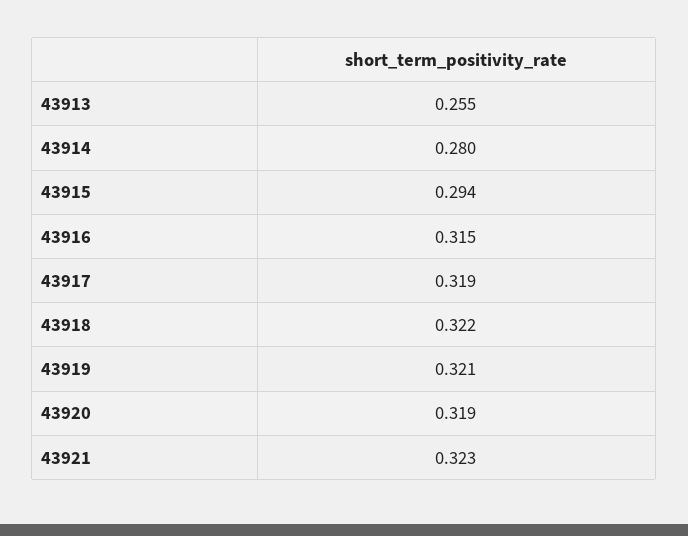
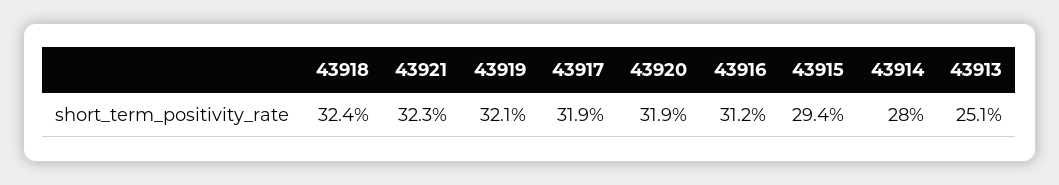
  {
-   "43913": 0.255,
+   "43913": 0.251,
    "43914": 0.28,
    "43915": 0.294,
-   "43916": 0.315,
+   "43916": 0.312,
    "43917": 0.319,
-   "43918": 0.322,
+   "43918": 0.324,
    "43919": 0.321,
    "43920": 0.319,
    "43921": 0.323
  }

